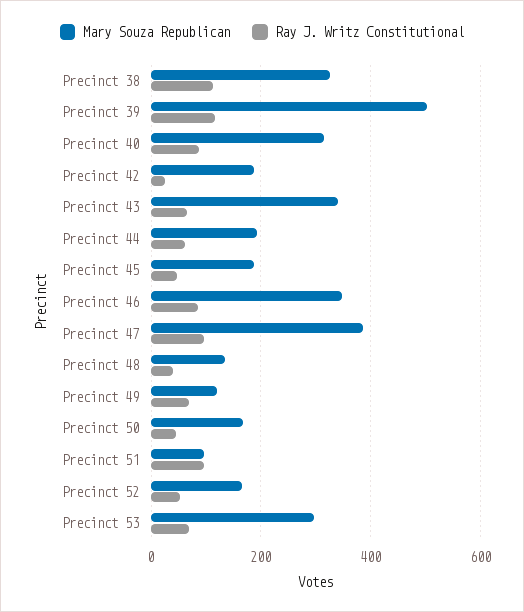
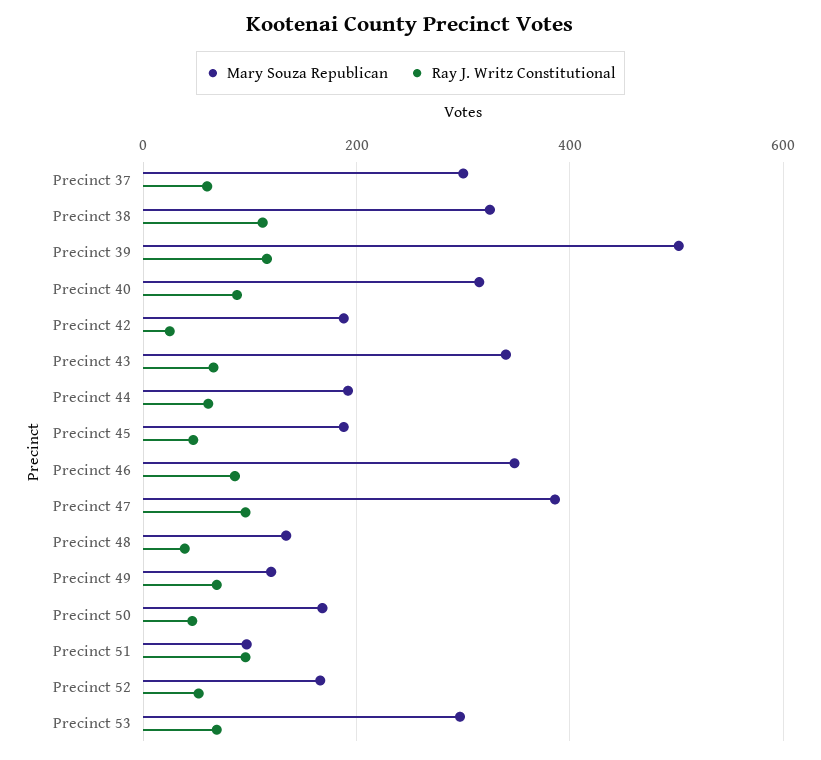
  {
    "Mary Souza Republican": {
      "Precinct 38": 320,
      "Precinct 39": 500,
      "Precinct 40": 320,
      "Precinct 42": 180,
      "Precinct 43": 340,
      "Precinct 44": 200,
      "Precinct 45": 180,
      "Precinct 46": 340,
      "Precinct 47": 380,
      "Precinct 48": 140,
      "Precinct 49": 120,
      "Precinct 50": 160,
      "Precinct 51": 100,
      "Precinct 52": 160,
-     "Precinct 53": 300
+     "Precinct 53": 300,
+     "Precinct 37": 300
    },
    "Ray J. Writz Constitutional": {
      "Precinct 38": 120,
      "Precinct 39": 120,
      "Precinct 40": 80,
      "Precinct 42": 20,
      "Precinct 43": 60,
      "Precinct 44": 60,
      "Precinct 45": 40,
      "Precinct 46": 80,
      "Precinct 47": 100,
      "Precinct 48": 40,
      "Precinct 49": 60,
      "Precinct 50": 40,
      "Precinct 51": 100,
      "Precinct 52": 60,
-     "Precinct 53": 60
+     "Precinct 53": 60,
+     "Precinct 37": 60
    }
  }

